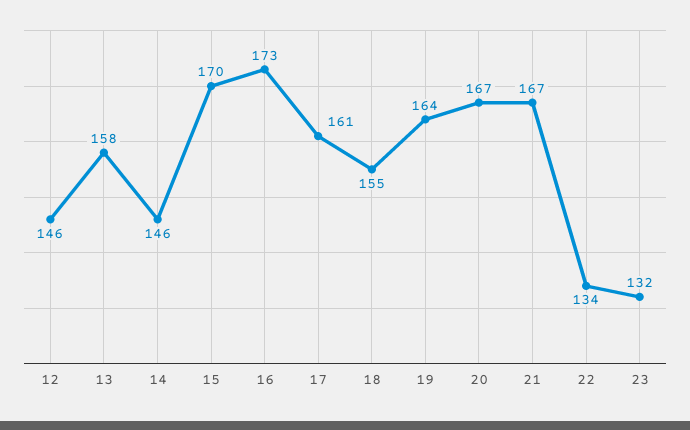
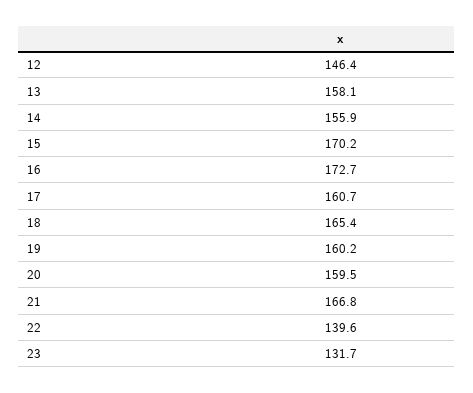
  {
    "12": 146.4,
    "13": 158.1,
-   "14": 146,
+   "14": 155.9,
    "15": 170.2,
    "16": 172.7,
    "17": 160.7,
-   "18": 155,
+   "18": 165.4,
-   "19": 164,
+   "19": 160.2,
-   "20": 167,
+   "20": 159.5,
    "21": 166.8,
-   "22": 134,
+   "22": 139.6,
    "23": 131.7
  }

